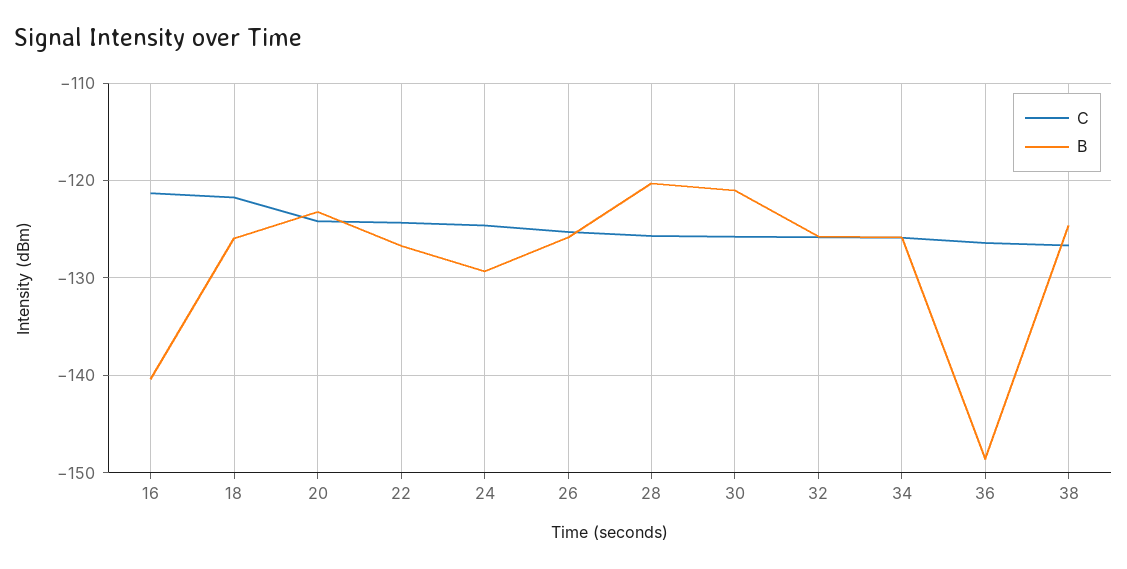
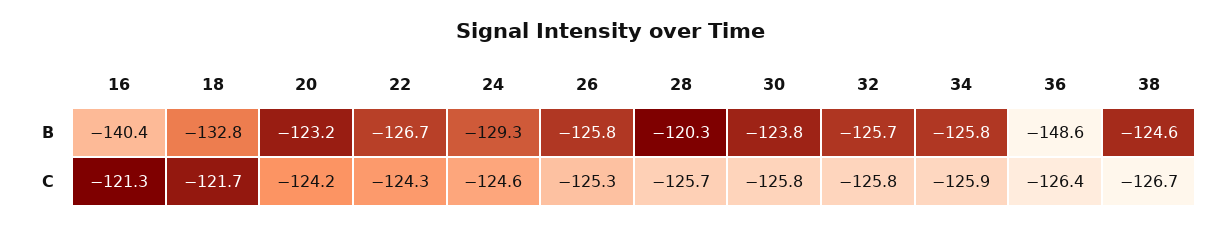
  {
    "C": {
      "16": -121.3,
      "18": -121.7,
      "20": -124.2,
      "22": -124.3,
      "24": -124.6,
      "26": -125.3,
      "28": -125.7,
      "30": -125.8,
      "32": -125.8,
      "34": -125.9,
      "36": -126.4,
      "38": -126.7
    },
    "B": {
      "16": -140.4,
-     "18": -126,
+     "18": -132.8,
      "20": -123.2,
      "22": -126.7,
      "24": -129.3,
      "26": -125.8,
      "28": -120.3,
-     "30": -121,
+     "30": -123.8,
      "32": -125.7,
      "34": -125.8,
      "36": -148.6,
      "38": -124.6
    }
  }

